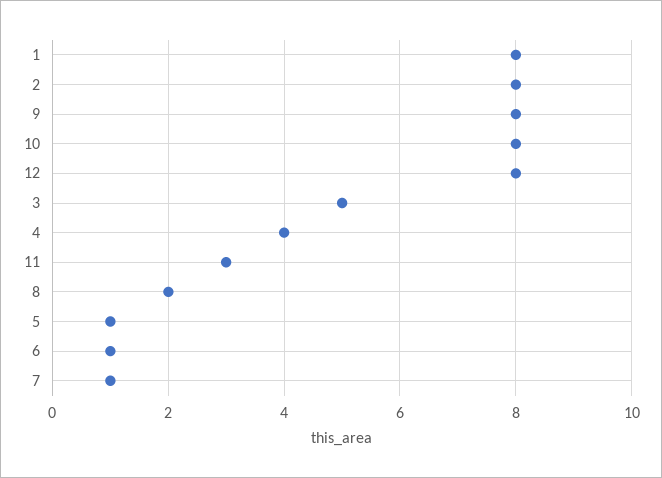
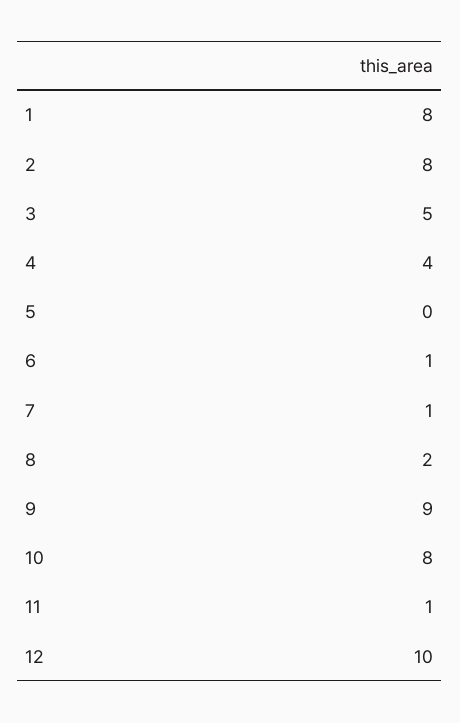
  {
    "1": 8,
    "2": 8,
-   "9": 8,
+   "9": 9,
    "10": 8,
-   "12": 8,
+   "12": 10,
    "3": 5,
    "4": 4,
-   "11": 3,
+   "11": 1,
    "8": 2,
-   "5": 1,
+   "5": 0,
    "6": 1,
    "7": 1
  }

